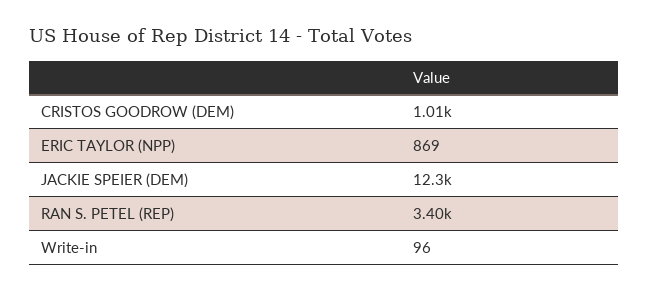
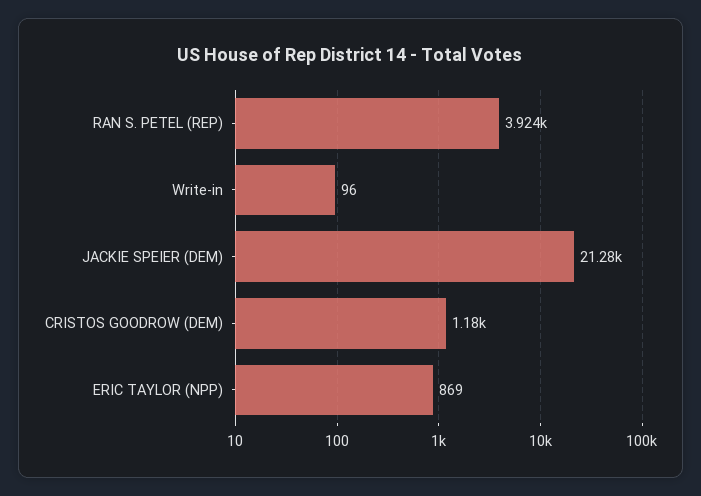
  {
-   "CRISTOS GOODROW (DEM)": 1010,
+   "CRISTOS GOODROW (DEM)": 1180,
    "ERIC TAYLOR (NPP)": 869,
-   "JACKIE SPEIER (DEM)": 12300,
+   "JACKIE SPEIER (DEM)": 21280,
-   "RAN S. PETEL (REP)": 3400,
+   "RAN S. PETEL (REP)": 3924,
    "Write-in": 96
  }

